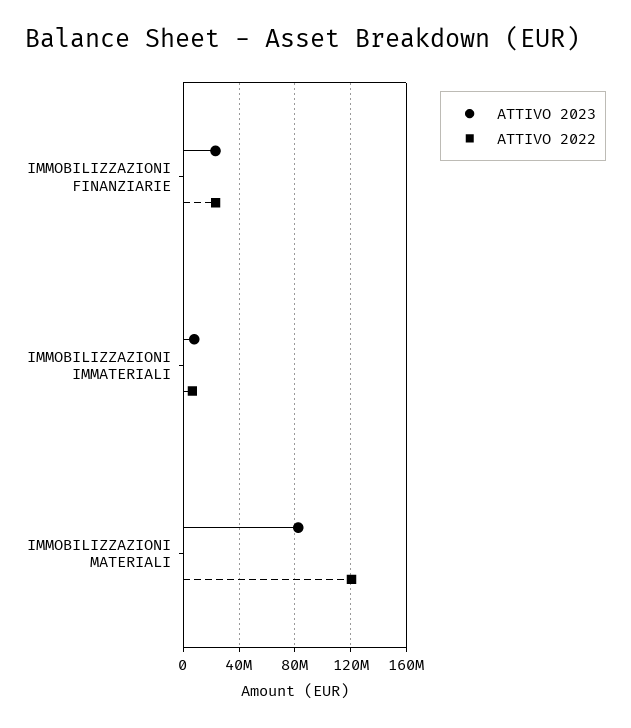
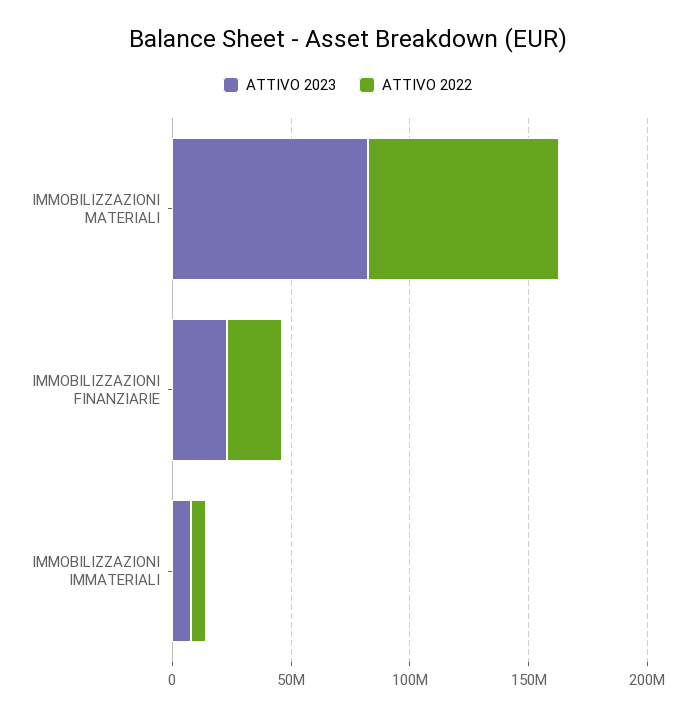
  {
    "ATTIVO 2023": {
      "IMMOBILIZZAZIONI FINANZIARIE": 25000000,
      "IMMOBILIZZAZIONI IMMATERIALI": 10000000,
      "IMMOBILIZZAZIONI MATERIALI": 80000000
    },
    "ATTIVO 2022": {
      "IMMOBILIZZAZIONI FINANZIARIE": 25000000,
      "IMMOBILIZZAZIONI IMMATERIALI": 5000000,
-     "IMMOBILIZZAZIONI MATERIALI": 120000000
+     "IMMOBILIZZAZIONI MATERIALI": 80000000
    }
  }

